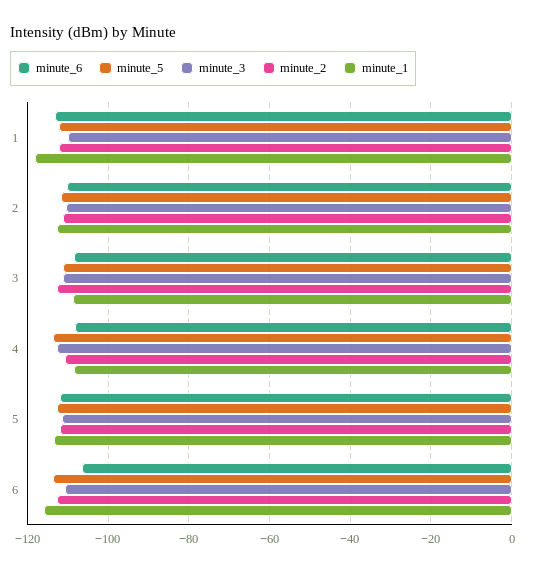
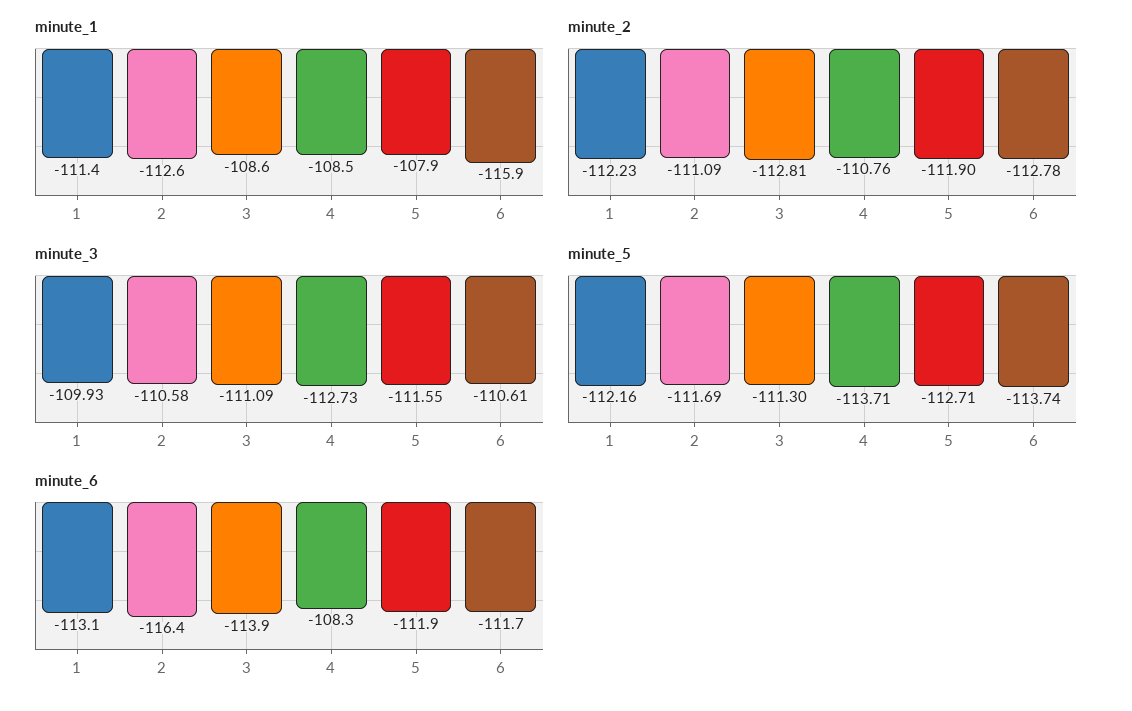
  {
    "minute_6": {
      "1": -113.1,
-     "2": -110,
+     "2": -116.4,
-     "3": -108,
+     "3": -113.9,
      "4": -108.3,
      "5": -111.9,
-     "6": -106
+     "6": -111.7
    },
    "minute_5": {
      "1": -112.16,
      "2": -111.69,
      "3": -111.3,
      "4": -113.71,
      "5": -112.71,
      "6": -113.74
    },
    "minute_3": {
      "1": -109.93,
      "2": -110.58,
      "3": -111.09,
      "4": -112.73,
      "5": -111.55,
      "6": -110.61
    },
    "minute_2": {
      "1": -112.23,
      "2": -111.09,
      "3": -112.81,
      "4": -110.76,
      "5": -111.9,
      "6": -112.78
    },
    "minute_1": {
-     "1": -118,
+     "1": -111.4,
      "2": -112.6,
      "3": -108.6,
      "4": -108.5,
-     "5": -114,
+     "5": -107.9,
      "6": -115.9
    }
  }

